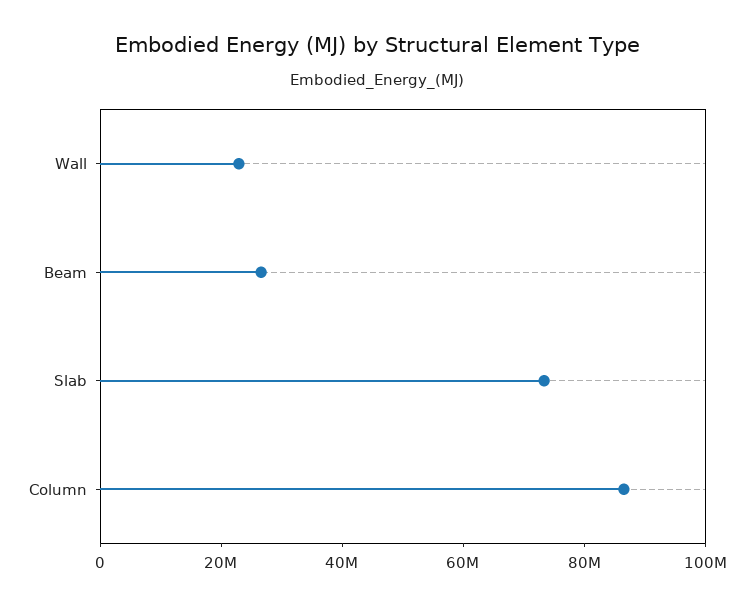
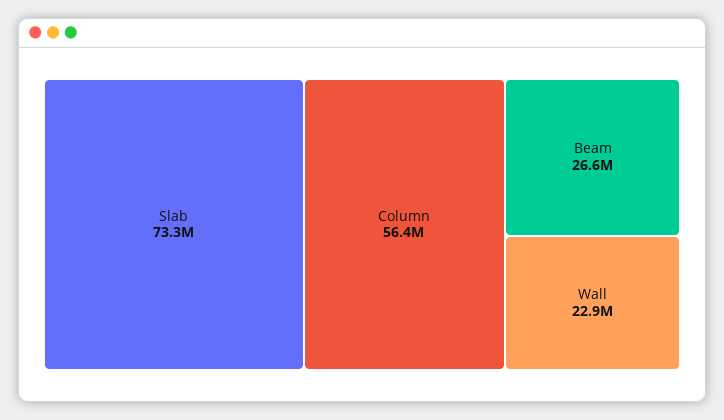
  {
    "Wall": 22900000,
    "Beam": 26600000,
    "Slab": 73300000,
-   "Column": 85000000
+   "Column": 56400000
  }

